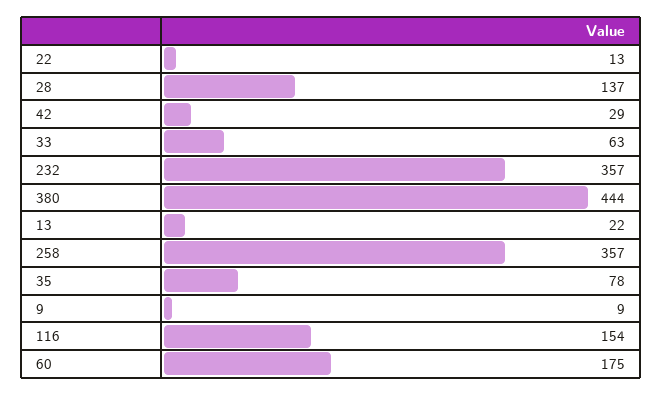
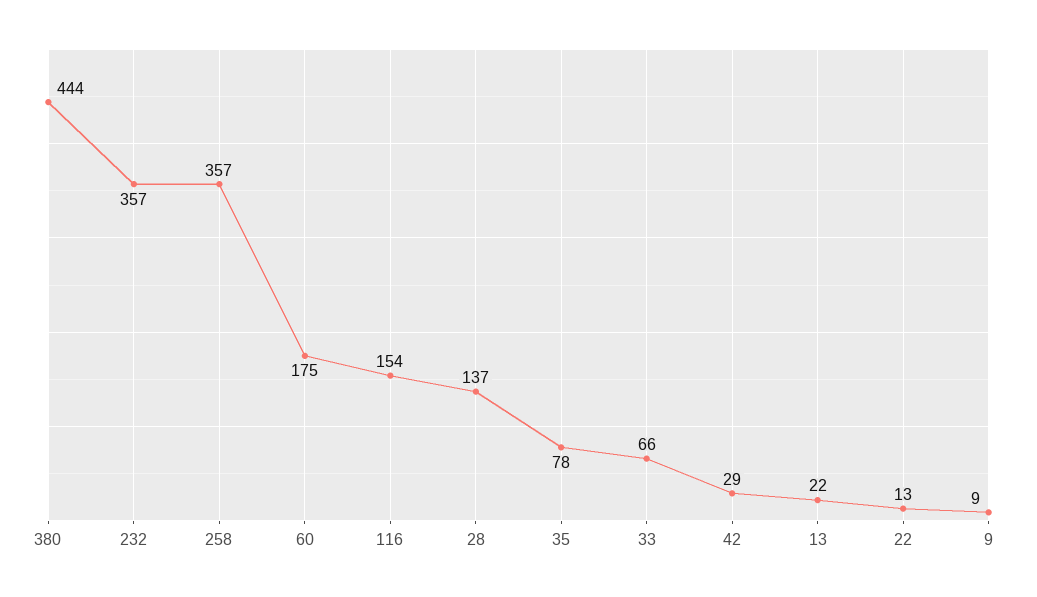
  {
    "22": 13,
    "28": 137,
    "42": 29,
-   "33": 63,
+   "33": 66,
    "232": 357,
    "380": 444,
    "13": 22,
    "258": 357,
    "35": 78,
    "9": 9,
    "116": 154,
    "60": 175
  }

